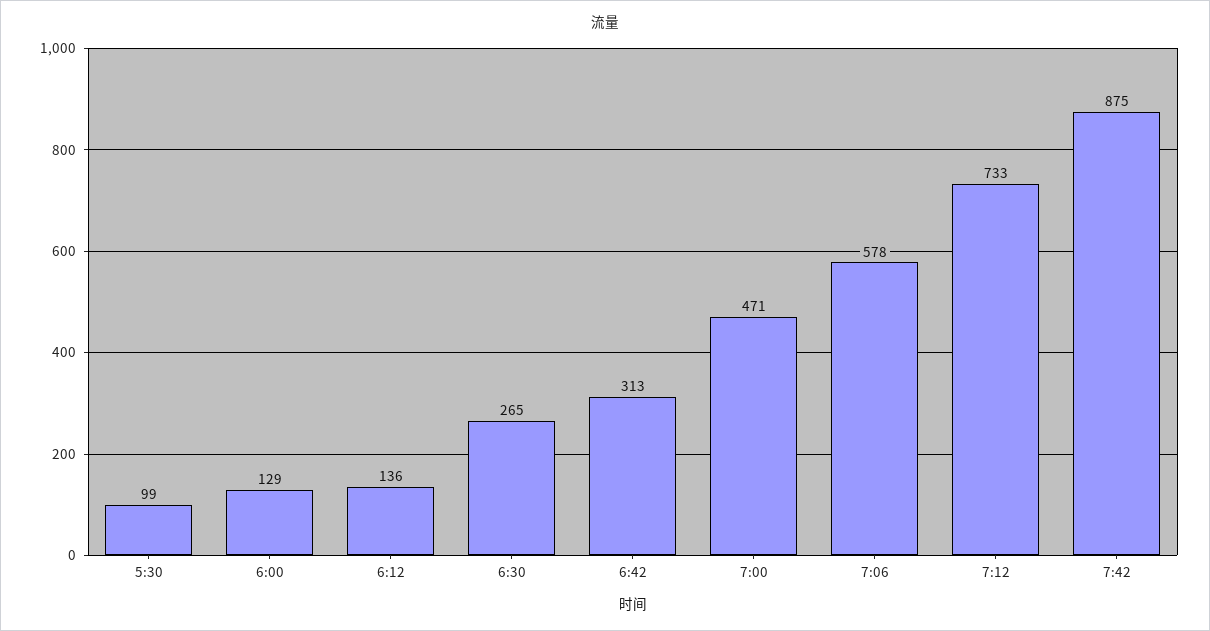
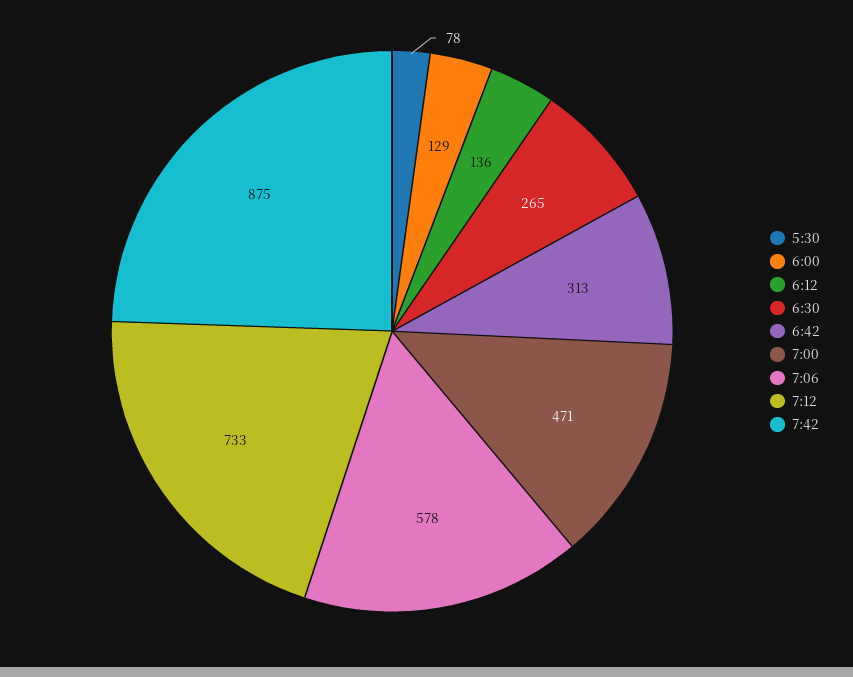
  {
-   "5:30": 99,
+   "5:30": 78,
    "6:00": 129,
    "6:12": 136,
    "6:30": 265,
    "6:42": 313,
    "7:00": 471,
    "7:06": 578,
    "7:12": 733,
    "7:42": 875
  }

